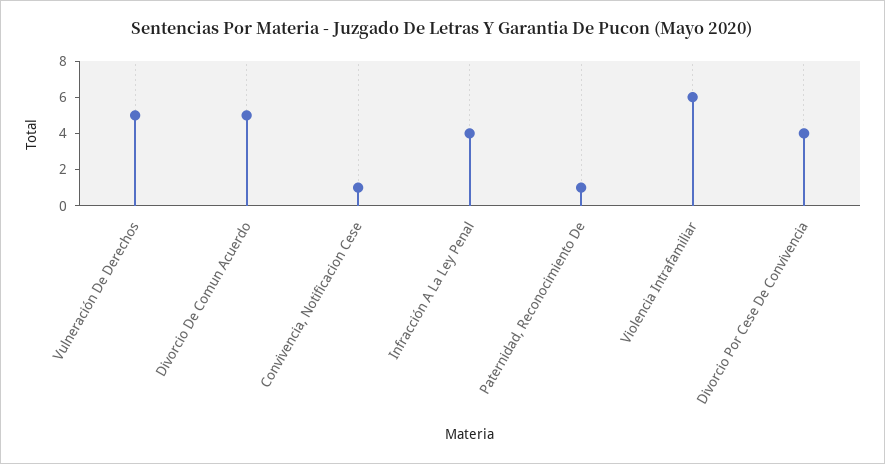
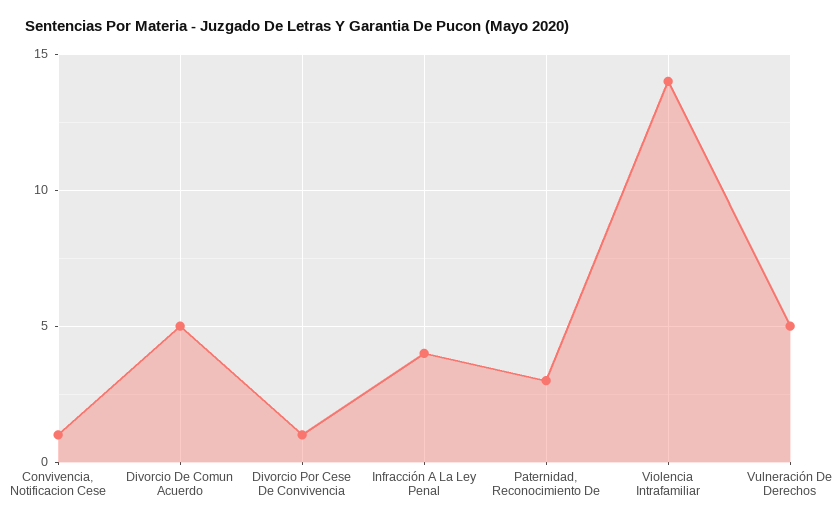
  {
    "Vulneración De Derechos": 5,
    "Divorcio De Comun Acuerdo": 5,
    "Convivencia, Notificacion Cese": 1,
    "Infracción A La Ley Penal": 4,
-   "Paternidad, Reconocimiento De": 1,
+   "Paternidad, Reconocimiento De": 3,
-   "Violencia Intrafamiliar": 6,
+   "Violencia Intrafamiliar": 14,
-   "Divorcio Por Cese De Convivencia": 4
+   "Divorcio Por Cese De Convivencia": 1
  }

